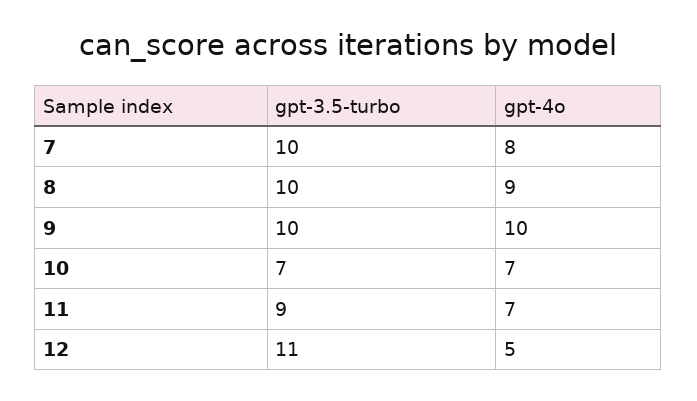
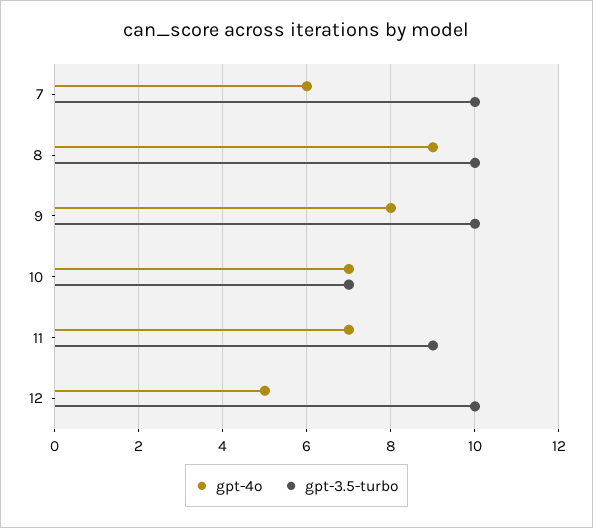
  {
    "gpt-3.5-turbo": {
      "7": 10,
      "8": 10,
      "9": 10,
      "10": 7,
      "11": 9,
-     "12": 11
+     "12": 10
    },
    "gpt-4o": {
-     "7": 8,
+     "7": 6,
      "8": 9,
-     "9": 10,
+     "9": 8,
      "10": 7,
      "11": 7,
      "12": 5
    }
  }

